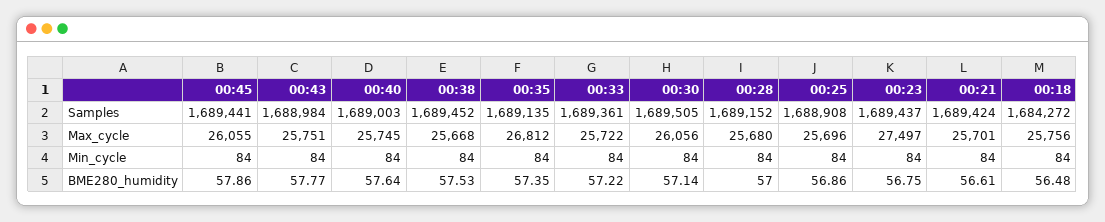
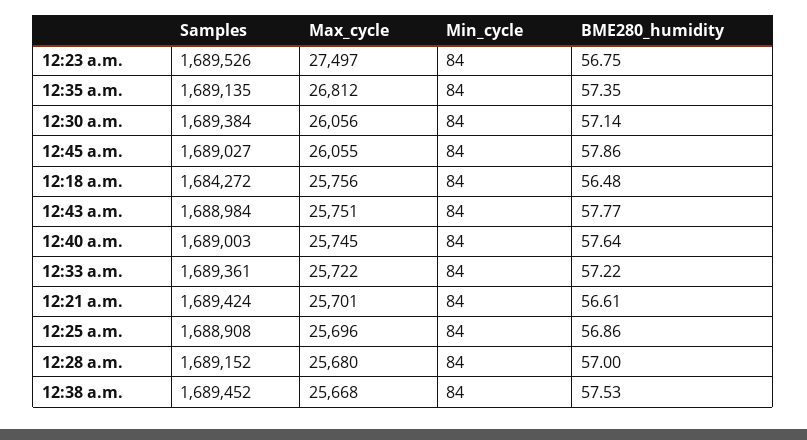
  {
    "00:45": {
-     "Samples": 1689441,
+     "Samples": 1689027,
      "Max_cycle": 26055,
      "Min_cycle": 84,
      "BME280_humidity": 57.86
    },
    "00:43": {
      "Samples": 1688984,
      "Max_cycle": 25751,
      "Min_cycle": 84,
      "BME280_humidity": 57.77
    },
    "00:40": {
      "Samples": 1689003,
      "Max_cycle": 25745,
      "Min_cycle": 84,
      "BME280_humidity": 57.64
    },
    "00:38": {
      "Samples": 1689452,
      "Max_cycle": 25668,
      "Min_cycle": 84,
      "BME280_humidity": 57.53
    },
    "00:35": {
      "Samples": 1689135,
      "Max_cycle": 26812,
      "Min_cycle": 84,
      "BME280_humidity": 57.35
    },
    "00:33": {
      "Samples": 1689361,
      "Max_cycle": 25722,
      "Min_cycle": 84,
      "BME280_humidity": 57.22
    },
    "00:30": {
-     "Samples": 1689505,
+     "Samples": 1689384,
      "Max_cycle": 26056,
      "Min_cycle": 84,
      "BME280_humidity": 57.14
    },
    "00:28": {
      "Samples": 1689152,
      "Max_cycle": 25680,
      "Min_cycle": 84,
      "BME280_humidity": 57
    },
    "00:25": {
      "Samples": 1688908,
      "Max_cycle": 25696,
      "Min_cycle": 84,
      "BME280_humidity": 56.86
    },
    "00:23": {
-     "Samples": 1689437,
+     "Samples": 1689526,
      "Max_cycle": 27497,
      "Min_cycle": 84,
      "BME280_humidity": 56.75
    },
    "00:21": {
      "Samples": 1689424,
      "Max_cycle": 25701,
      "Min_cycle": 84,
      "BME280_humidity": 56.61
    },
    "00:18": {
      "Samples": 1684272,
      "Max_cycle": 25756,
      "Min_cycle": 84,
      "BME280_humidity": 56.48
    }
  }

